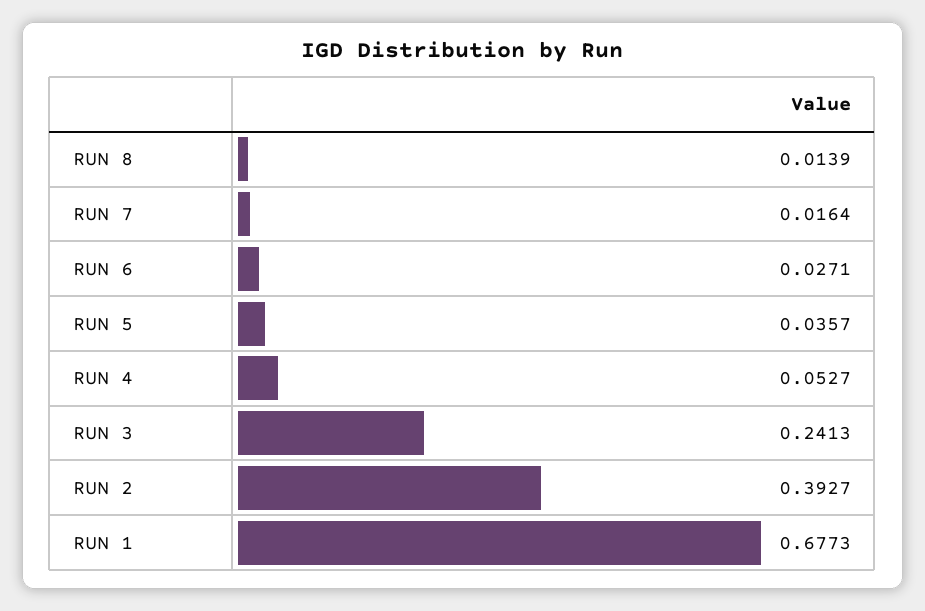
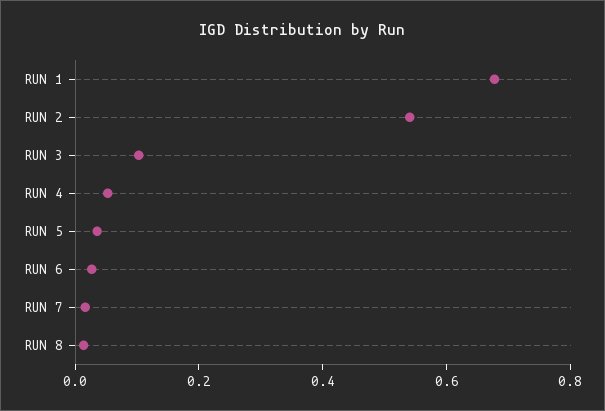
  {
    "RUN 8": 0.0139,
    "RUN 7": 0.0164,
    "RUN 6": 0.0271,
    "RUN 5": 0.0357,
    "RUN 4": 0.0527,
-   "RUN 3": 0.2413,
+   "RUN 3": 0.1,
-   "RUN 2": 0.3927,
+   "RUN 2": 0.55,
    "RUN 1": 0.6773
  }

